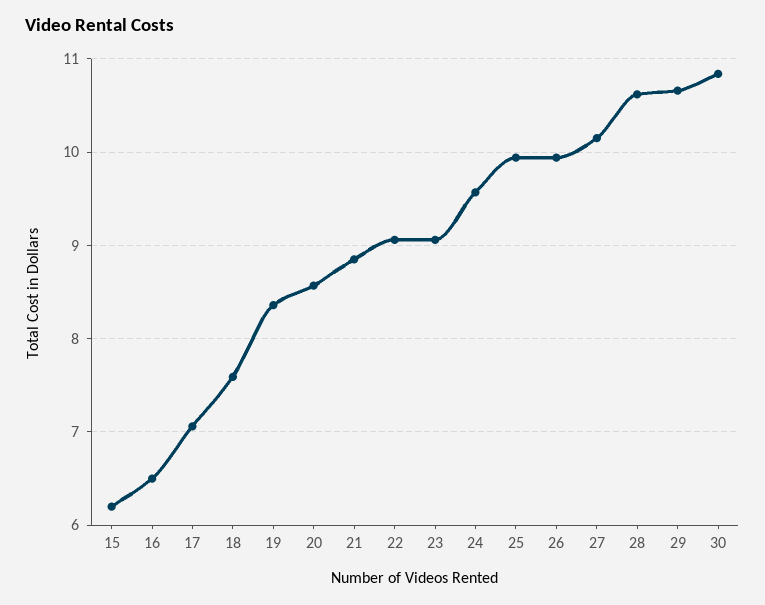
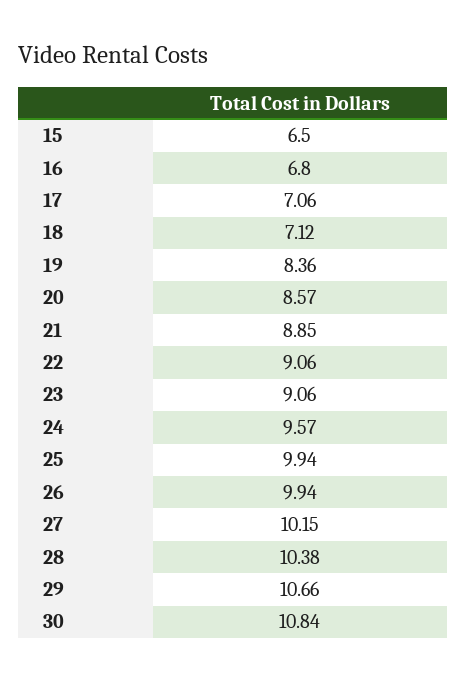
  {
-   "15": 6.2,
+   "15": 6.5,
-   "16": 6.5,
+   "16": 6.8,
    "17": 7.06,
-   "18": 7.6,
+   "18": 7.12,
    "19": 8.36,
    "20": 8.57,
    "21": 8.85,
    "22": 9.06,
    "23": 9.06,
    "24": 9.57,
    "25": 9.94,
    "26": 9.94,
    "27": 10.15,
-   "28": 10.6,
+   "28": 10.38,
    "29": 10.66,
    "30": 10.84
  }

